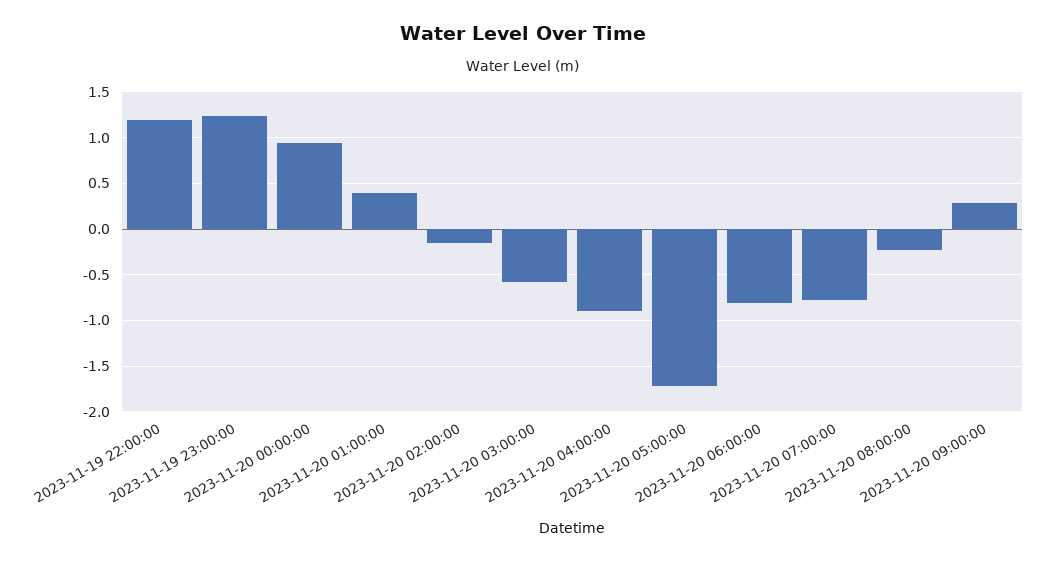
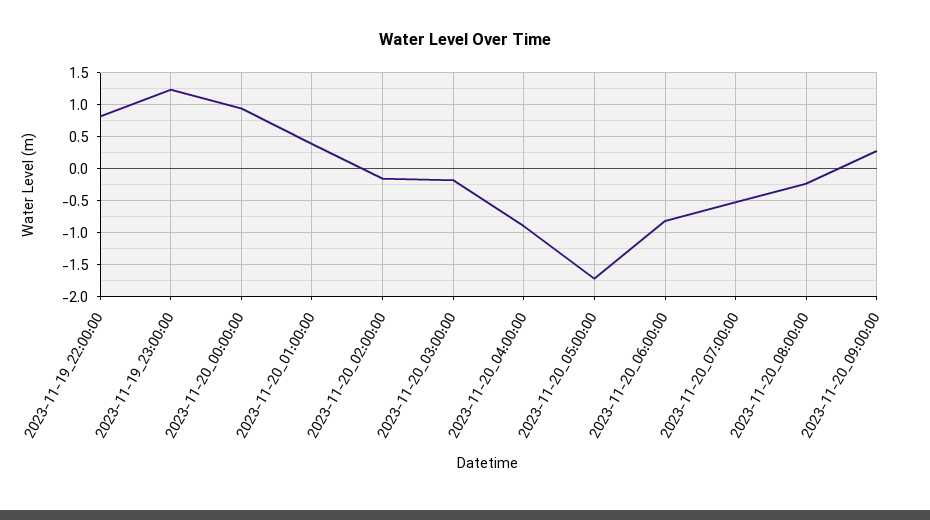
  {
-   "2023-11-19 22:00:00": 1.2,
+   "2023-11-19 22:00:00": 0.8,
    "2023-11-19 23:00:00": 1.2,
    "2023-11-20 00:00:00": 0.9,
    "2023-11-20 01:00:00": 0.4,
    "2023-11-20 02:00:00": -0.2,
-   "2023-11-20 03:00:00": -0.6,
+   "2023-11-20 03:00:00": -0.2,
    "2023-11-20 04:00:00": -0.9,
    "2023-11-20 05:00:00": -1.7,
    "2023-11-20 06:00:00": -0.8,
-   "2023-11-20 07:00:00": -0.8,
+   "2023-11-20 07:00:00": -0.5,
    "2023-11-20 08:00:00": -0.2,
    "2023-11-20 09:00:00": 0.3
  }

